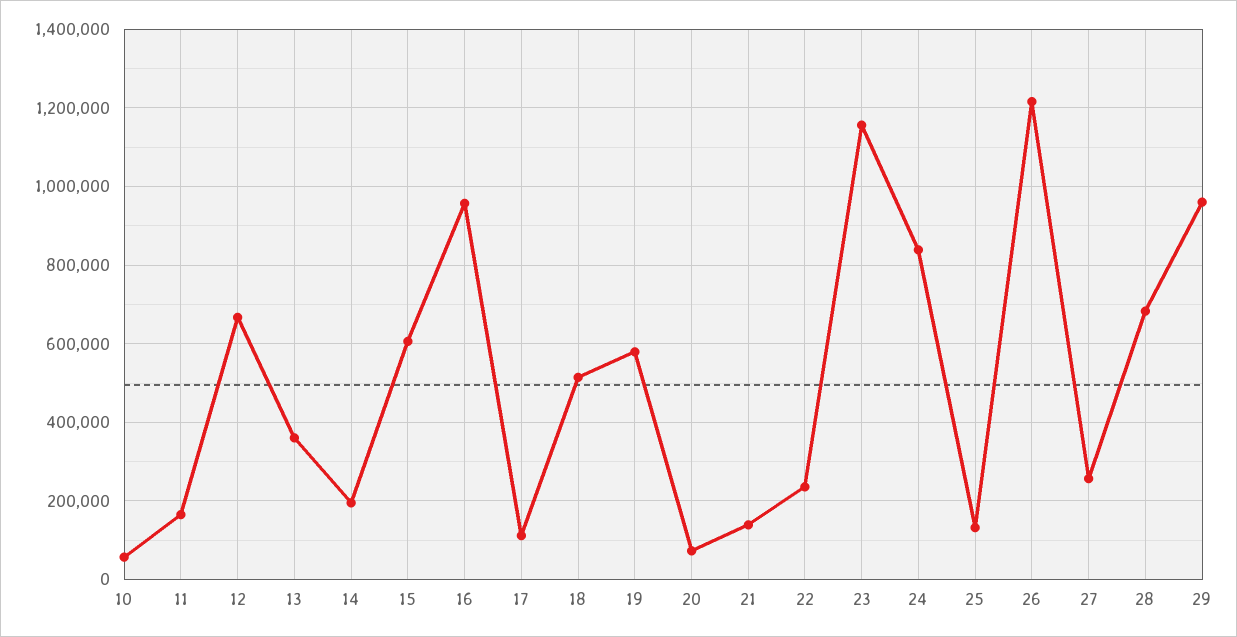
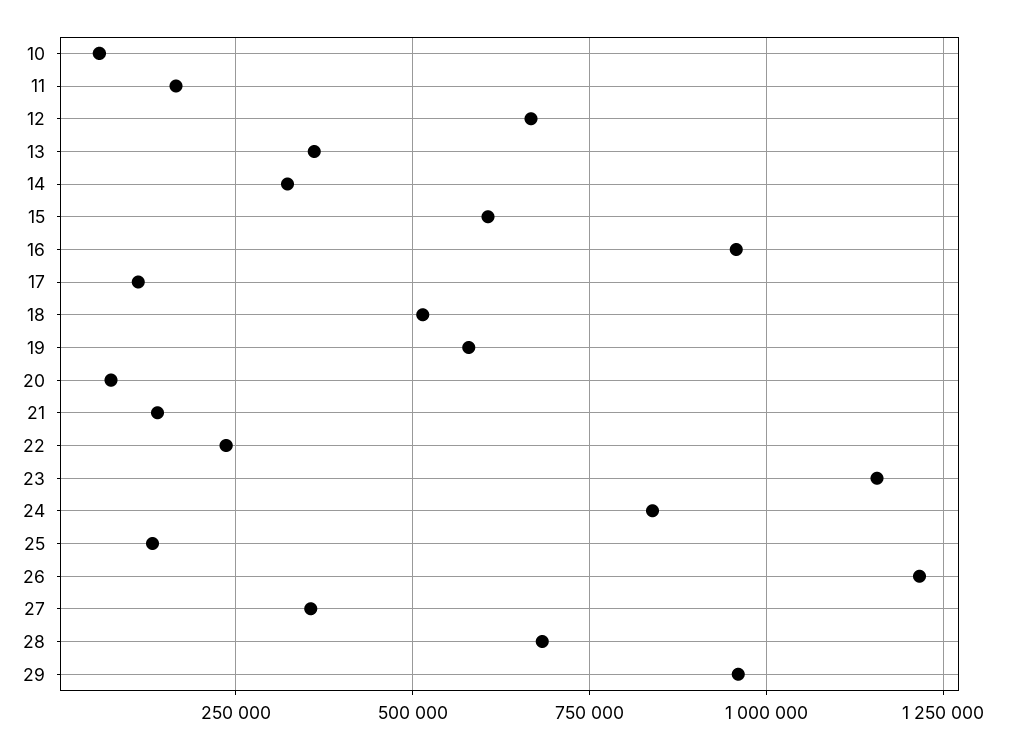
  {
    "10": 60000,
    "11": 160000,
    "12": 660000,
    "13": 360000,
-   "14": 200000,
+   "14": 325000,
    "15": 600000,
    "16": 960000,
    "17": 120000,
    "18": 520000,
    "19": 580000,
    "20": 80000,
    "21": 140000,
    "22": 240000,
    "23": 1160000,
    "24": 840000,
    "25": 140000,
    "26": 1220000,
-   "27": 260000,
+   "27": 350000,
    "28": 680000,
    "29": 960000
  }

